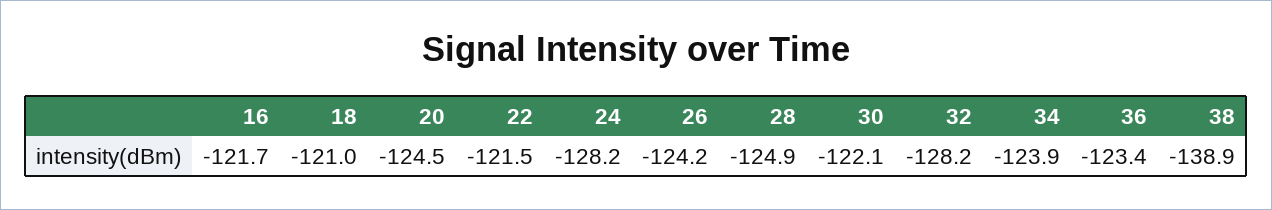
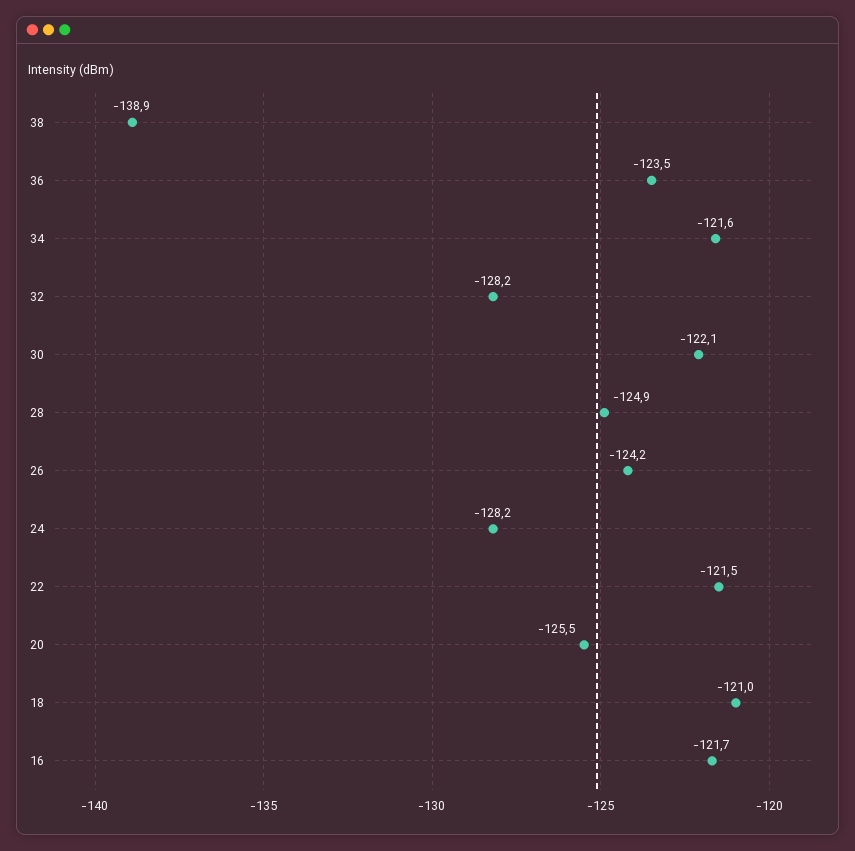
  {
    "16": -121.7,
    "18": -121,
-   "20": -124.5,
+   "20": -125.5,
    "22": -121.5,
    "24": -128.2,
    "26": -124.2,
    "28": -124.9,
    "30": -122.1,
    "32": -128.2,
-   "34": -123.9,
+   "34": -121.6,
-   "36": -123.4,
+   "36": -123.5,
    "38": -138.9
  }

